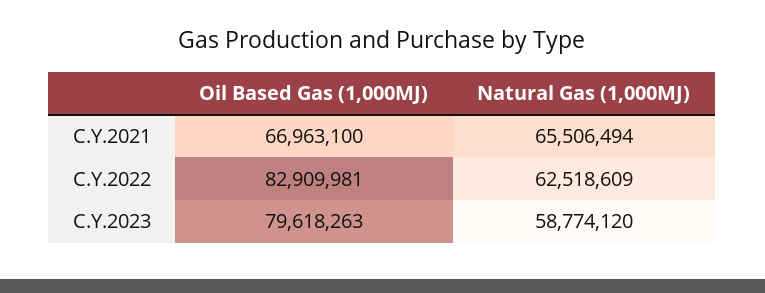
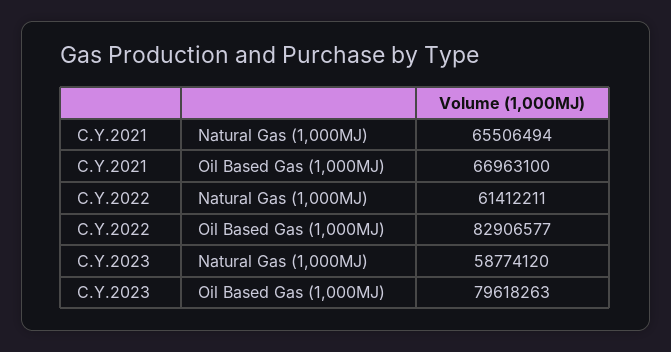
  {
    "Oil Based Gas (1,000MJ)": {
      "C.Y.2021": 66963100,
-     "C.Y.2022": 82909981,
+     "C.Y.2022": 82906577,
      "C.Y.2023": 79618263
    },
    "Natural Gas (1,000MJ)": {
      "C.Y.2021": 65506494,
-     "C.Y.2022": 62518609,
+     "C.Y.2022": 61412211,
      "C.Y.2023": 58774120
    }
  }

